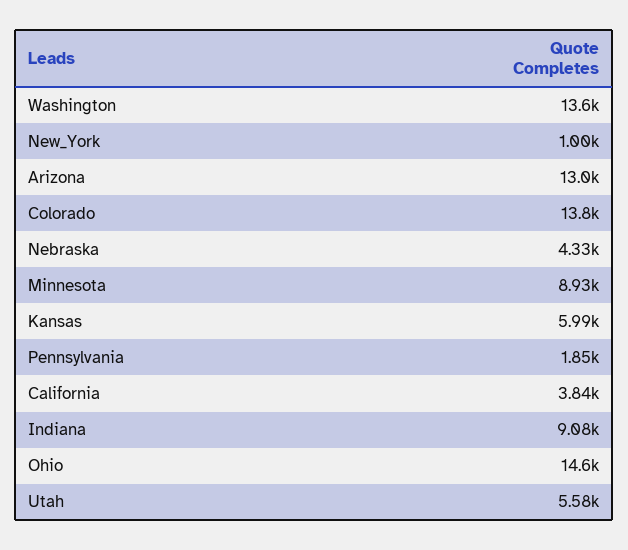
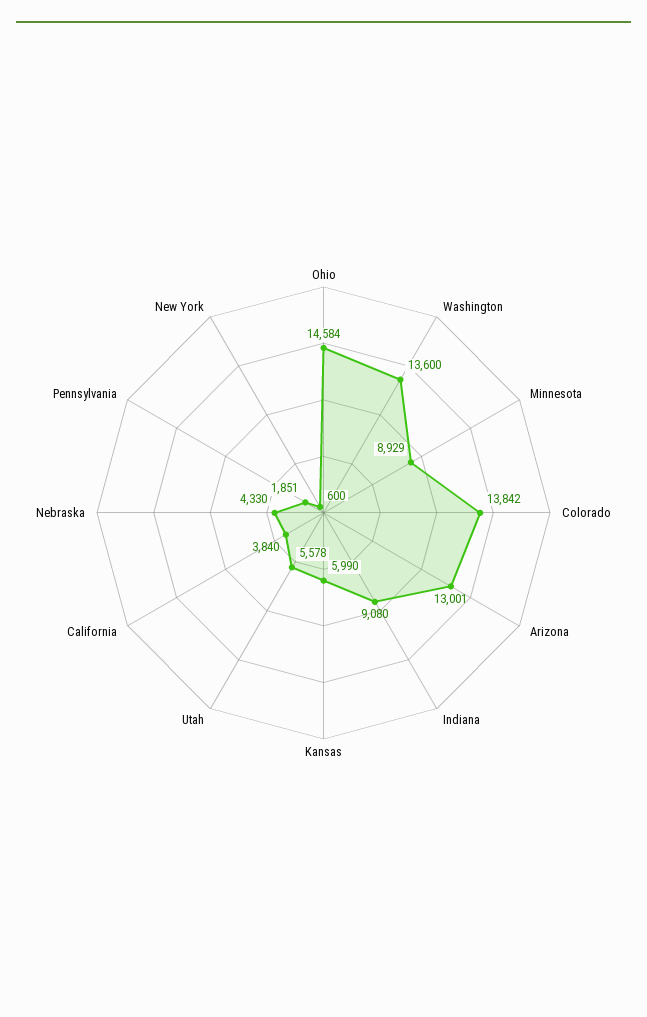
  {
    "Washington": 13600,
-   "New_York": 1000,
+   "New_York": 600,
    "Arizona": 13001,
    "Colorado": 13842,
    "Nebraska": 4330,
    "Minnesota": 8929,
    "Kansas": 5990,
    "Pennsylvania": 1851,
    "California": 3840,
    "Indiana": 9080,
    "Ohio": 14584,
    "Utah": 5578
  }

